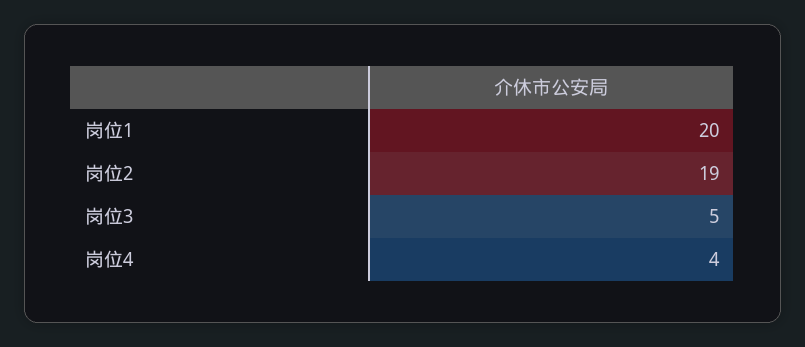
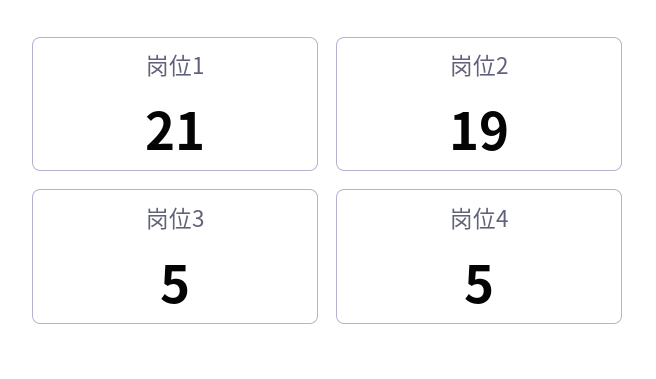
  {
-   "岗位1": 20,
+   "岗位1": 21,
    "岗位2": 19,
    "岗位3": 5,
-   "岗位4": 4
+   "岗位4": 5
  }

